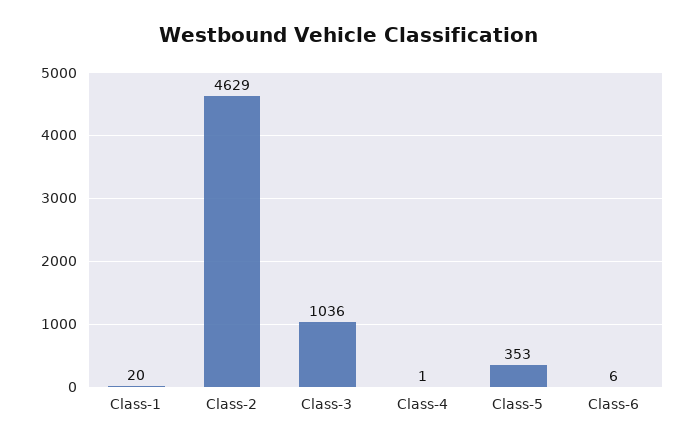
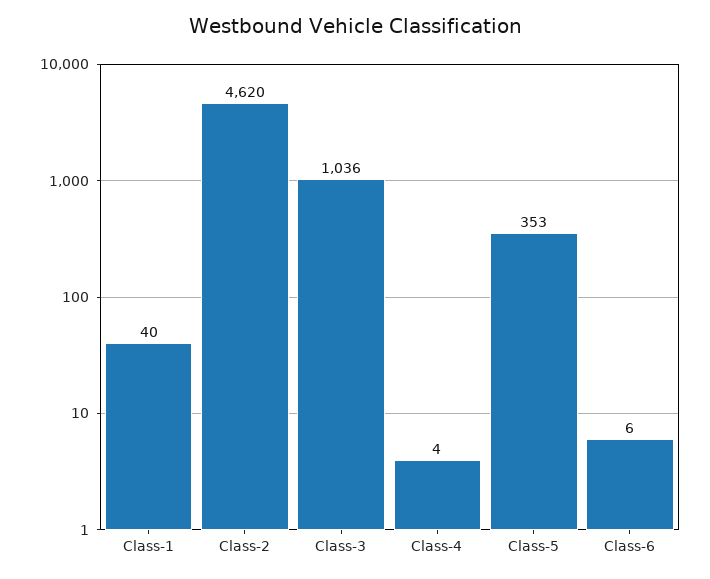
  {
-   "Class-1": 20,
+   "Class-1": 40,
-   "Class-2": 4629,
+   "Class-2": 4620,
    "Class-3": 1036,
-   "Class-4": 1,
+   "Class-4": 4,
    "Class-5": 353,
    "Class-6": 6
  }

